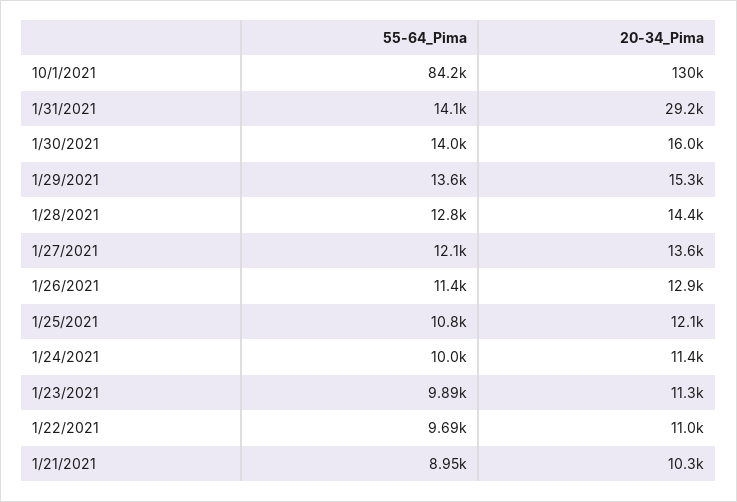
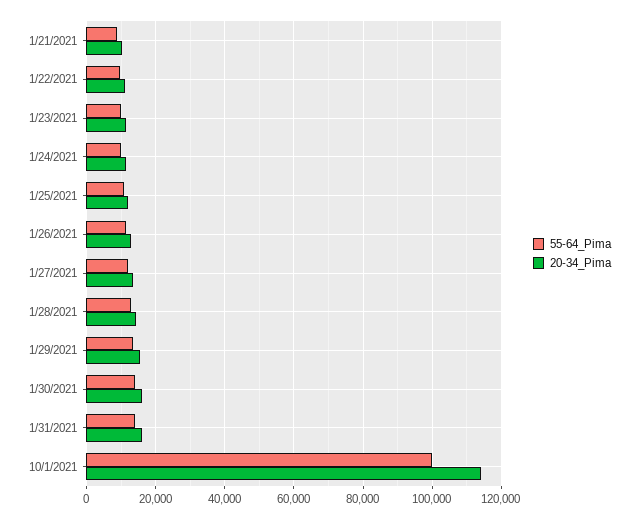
  {
    "55-64_Pima": {
-     "10/1/2021": 84200,
+     "10/1/2021": 100000,
      "1/31/2021": 14100,
      "1/30/2021": 14000,
      "1/29/2021": 13600,
      "1/28/2021": 12800,
      "1/27/2021": 12100,
      "1/26/2021": 11400,
      "1/25/2021": 10800,
      "1/24/2021": 10000,
      "1/23/2021": 9890,
      "1/22/2021": 9690,
      "1/21/2021": 8950
    },
    "20-34_Pima": {
-     "10/1/2021": 130000,
+     "10/1/2021": 114000,
-     "1/31/2021": 29200,
+     "1/31/2021": 16000,
      "1/30/2021": 16000,
      "1/29/2021": 15300,
      "1/28/2021": 14400,
      "1/27/2021": 13600,
      "1/26/2021": 12900,
      "1/25/2021": 12100,
      "1/24/2021": 11400,
      "1/23/2021": 11300,
      "1/22/2021": 11000,
      "1/21/2021": 10300
    }
  }

